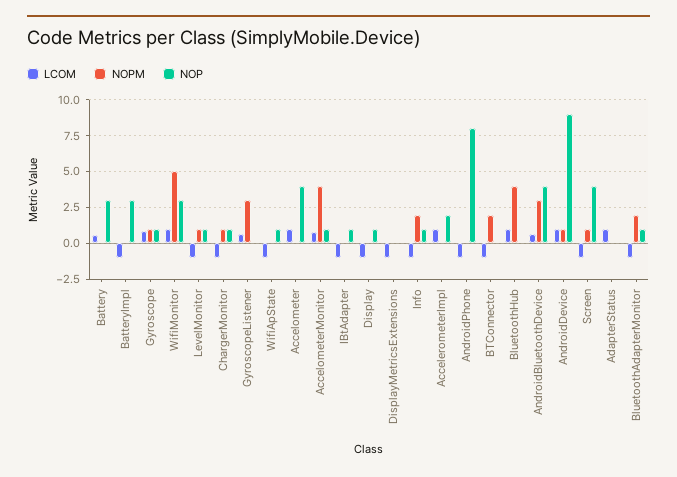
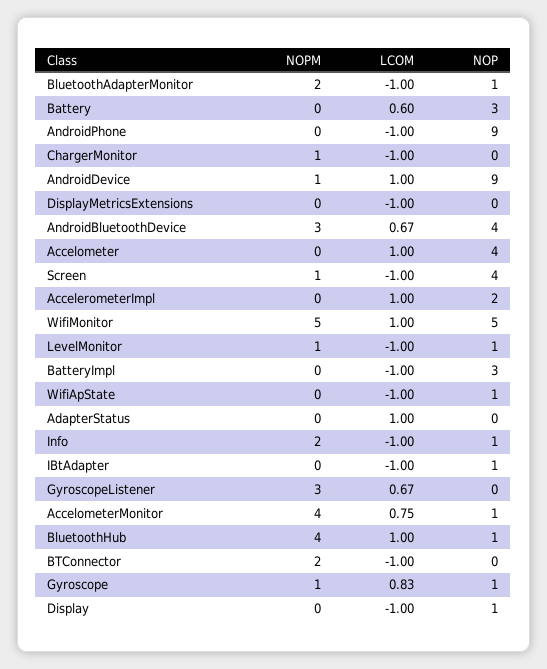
  {
    "LCOM": {
      "Battery": 0.6,
      "BatteryImpl": -1,
      "Gyroscope": 0.83,
      "WifiMonitor": 1,
      "LevelMonitor": -1,
      "ChargerMonitor": -1,
      "GyroscopeListener": 0.67,
      "WifiApState": -1,
      "Accelometer": 1,
      "AccelometerMonitor": 0.75,
      "IBtAdapter": -1,
      "Display": -1,
      "DisplayMetricsExtensions": -1,
      "Info": -1,
      "AccelerometerImpl": 1,
      "AndroidPhone": -1,
      "BTConnector": -1,
      "BluetoothHub": 1,
      "AndroidBluetoothDevice": 0.67,
      "AndroidDevice": 1,
      "Screen": -1,
      "AdapterStatus": 1,
      "BluetoothAdapterMonitor": -1
    },
    "NOPM": {
      "Battery": 0,
      "BatteryImpl": 0,
      "Gyroscope": 1,
      "WifiMonitor": 5,
      "LevelMonitor": 1,
      "ChargerMonitor": 1,
      "GyroscopeListener": 3,
      "WifiApState": 0,
      "Accelometer": 0,
      "AccelometerMonitor": 4,
      "IBtAdapter": 0,
      "Display": 0,
      "DisplayMetricsExtensions": 0,
      "Info": 2,
      "AccelerometerImpl": 0,
      "AndroidPhone": 0,
      "BTConnector": 2,
      "BluetoothHub": 4,
      "AndroidBluetoothDevice": 3,
      "AndroidDevice": 1,
      "Screen": 1,
      "AdapterStatus": 0,
      "BluetoothAdapterMonitor": 2
    },
    "NOP": {
      "Battery": 3,
      "BatteryImpl": 3,
      "Gyroscope": 1,
-     "WifiMonitor": 3,
+     "WifiMonitor": 5,
      "LevelMonitor": 1,
-     "ChargerMonitor": 1,
+     "ChargerMonitor": 0,
      "GyroscopeListener": 0,
      "WifiApState": 1,
      "Accelometer": 4,
      "AccelometerMonitor": 1,
      "IBtAdapter": 1,
      "Display": 1,
      "DisplayMetricsExtensions": 0,
      "Info": 1,
      "AccelerometerImpl": 2,
-     "AndroidPhone": 8,
+     "AndroidPhone": 9,
      "BTConnector": 0,
-     "BluetoothHub": 0,
+     "BluetoothHub": 1,
      "AndroidBluetoothDevice": 4,
      "AndroidDevice": 9,
      "Screen": 4,
      "AdapterStatus": 0,
      "BluetoothAdapterMonitor": 1
    }
  }

